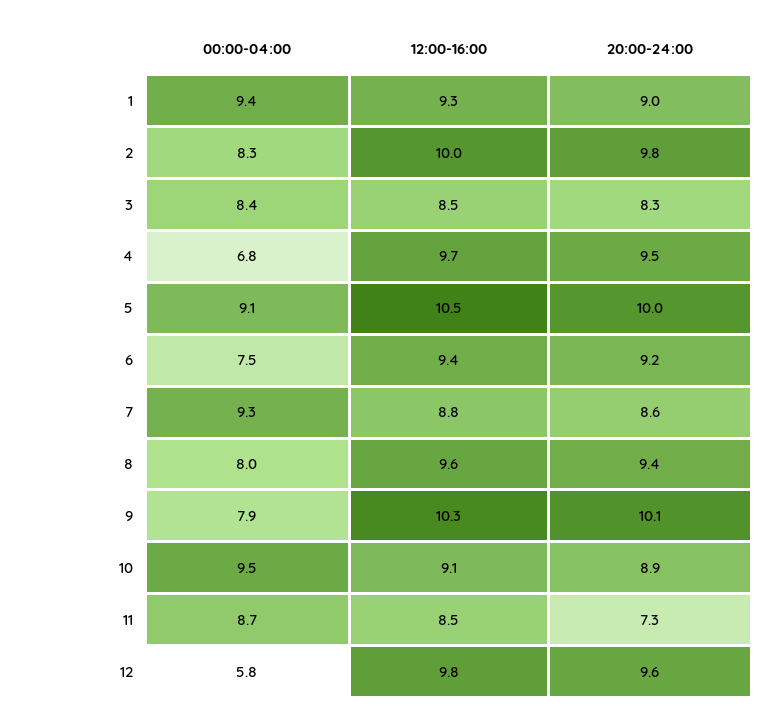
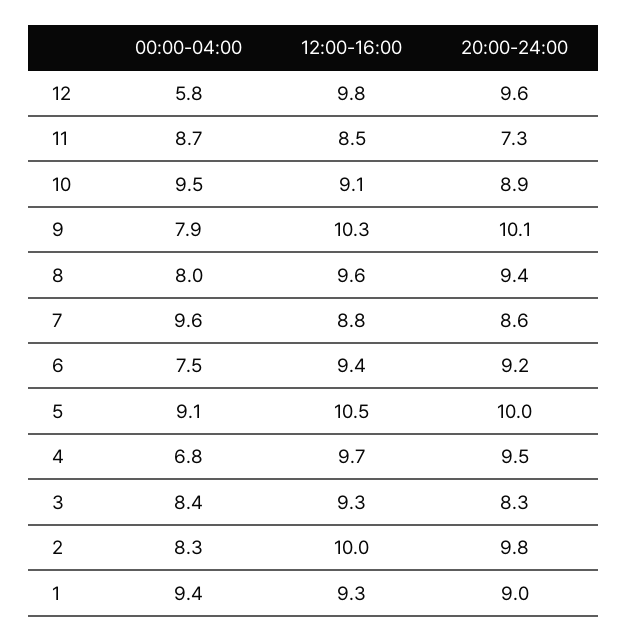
  {
    "00:00-04:00": {
      "1": 9.4,
      "2": 8.3,
      "3": 8.4,
      "4": 6.8,
      "5": 9.1,
      "6": 7.5,
-     "7": 9.3,
+     "7": 9.6,
      "8": 8,
      "9": 7.9,
      "10": 9.5,
      "11": 8.7,
      "12": 5.8
    },
    "12:00-16:00": {
      "1": 9.3,
      "2": 10,
-     "3": 8.5,
+     "3": 9.3,
      "4": 9.7,
      "5": 10.5,
      "6": 9.4,
      "7": 8.8,
      "8": 9.6,
      "9": 10.3,
      "10": 9.1,
      "11": 8.5,
      "12": 9.8
    },
    "20:00-24:00": {
      "1": 9,
      "2": 9.8,
      "3": 8.3,
      "4": 9.5,
      "5": 10,
      "6": 9.2,
      "7": 8.6,
      "8": 9.4,
      "9": 10.1,
      "10": 8.9,
      "11": 7.3,
      "12": 9.6
    }
  }

